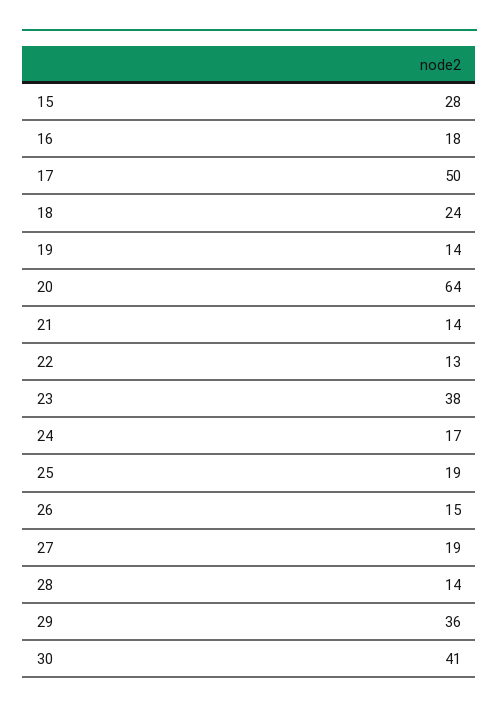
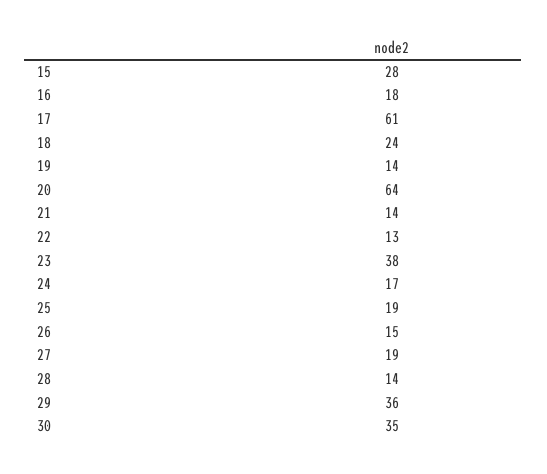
  {
    "15": 28,
    "16": 18,
-   "17": 50,
+   "17": 61,
    "18": 24,
    "19": 14,
    "20": 64,
    "21": 14,
    "22": 13,
    "23": 38,
    "24": 17,
    "25": 19,
    "26": 15,
    "27": 19,
    "28": 14,
    "29": 36,
-   "30": 41
+   "30": 35
  }

